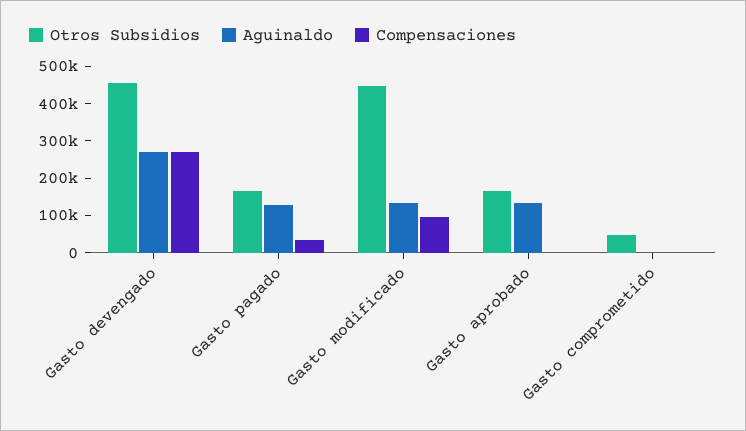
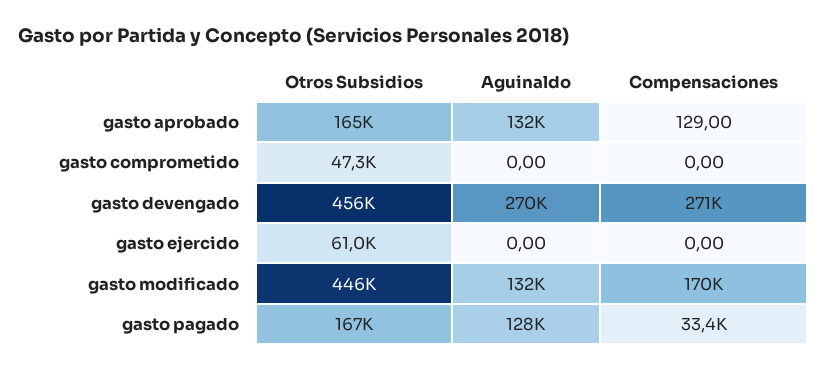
  {
    "Otros Subsidios": {
      "Gasto devengado": 456000,
      "Gasto pagado": 167000,
      "Gasto modificado": 446000,
      "Gasto aprobado": 165000,
-     "Gasto comprometido": 47300
+     "Gasto comprometido": 47300,
+     "gasto ejercido": 61000
    },
    "Aguinaldo": {
      "Gasto devengado": 270000,
      "Gasto pagado": 128000,
      "Gasto modificado": 132000,
      "Gasto aprobado": 132000,
-     "Gasto comprometido": 0
+     "Gasto comprometido": 0,
+     "gasto ejercido": 0
    },
    "Compensaciones": {
      "Gasto devengado": 271000,
      "Gasto pagado": 33400,
-     "Gasto modificado": 100000,
+     "Gasto modificado": 170000,
      "Gasto aprobado": 129,
-     "Gasto comprometido": 0
+     "Gasto comprometido": 0,
+     "gasto ejercido": 0
    }
  }

